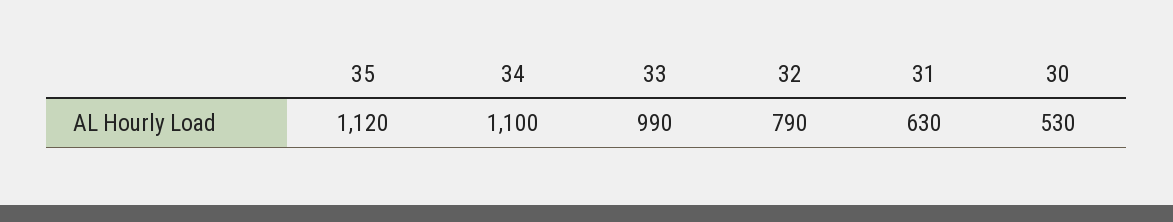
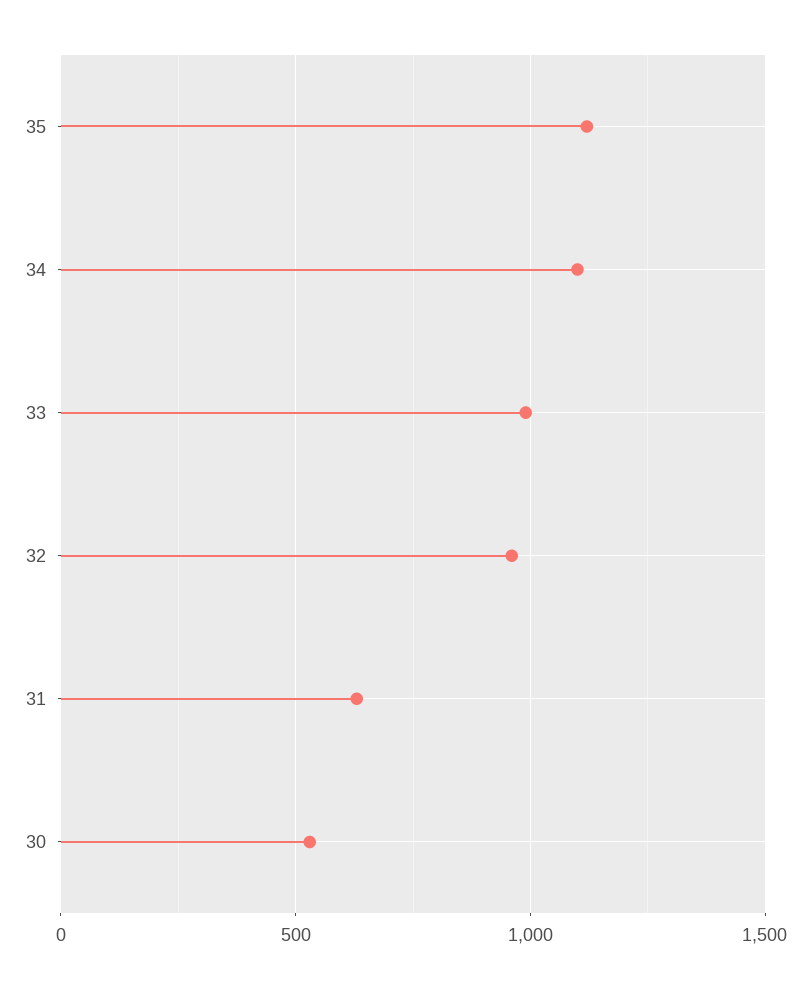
  {
    "35": 1120,
    "34": 1100,
    "33": 990,
-   "32": 790,
+   "32": 950,
    "31": 630,
    "30": 530
  }

